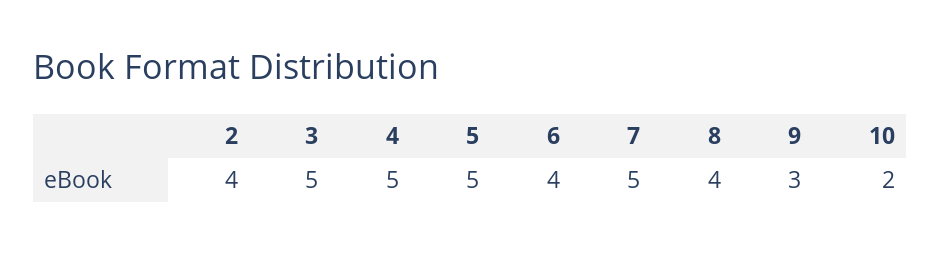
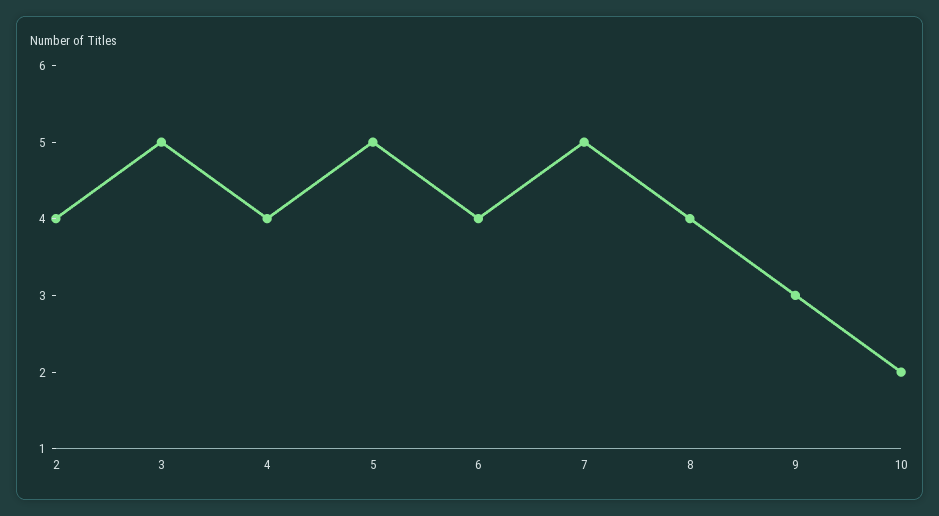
  {
    "2": 4,
    "3": 5,
-   "4": 5,
+   "4": 4,
    "5": 5,
    "6": 4,
    "7": 5,
    "8": 4,
    "9": 3,
    "10": 2
  }

